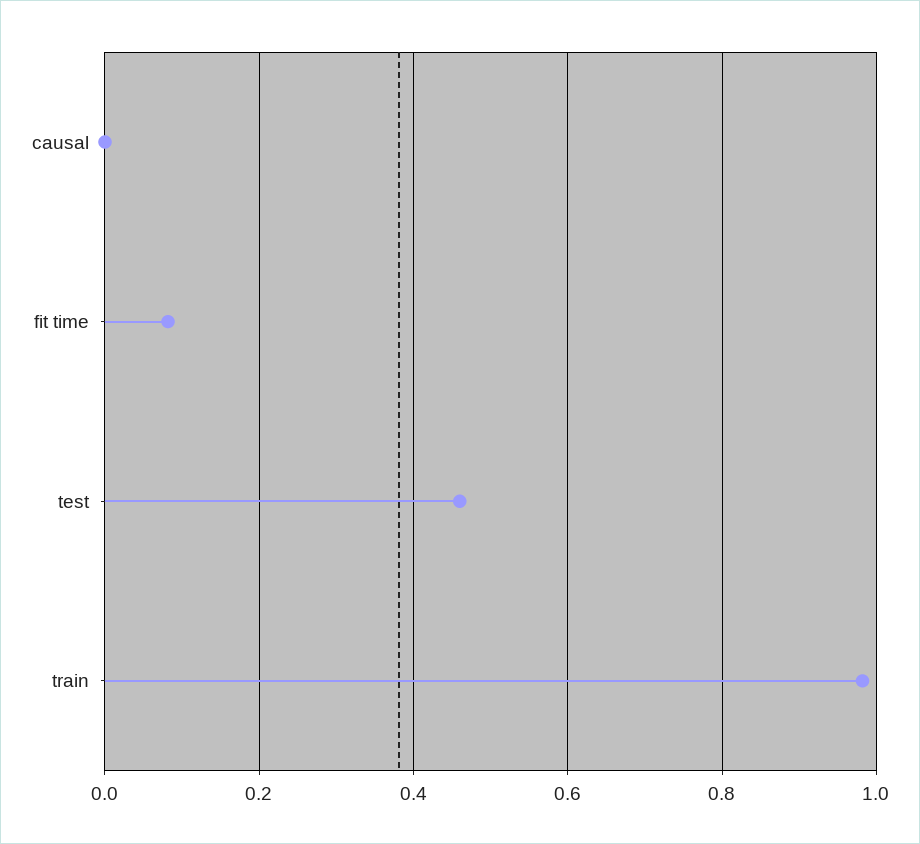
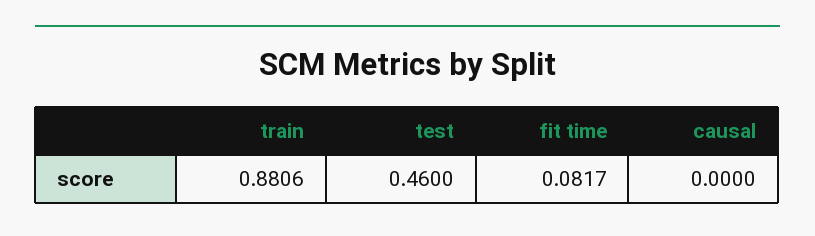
  {
    "causal": 0,
    "fit time": 0.0817,
    "test": 0.46,
-   "train": 0.98
+   "train": 0.8806
  }

